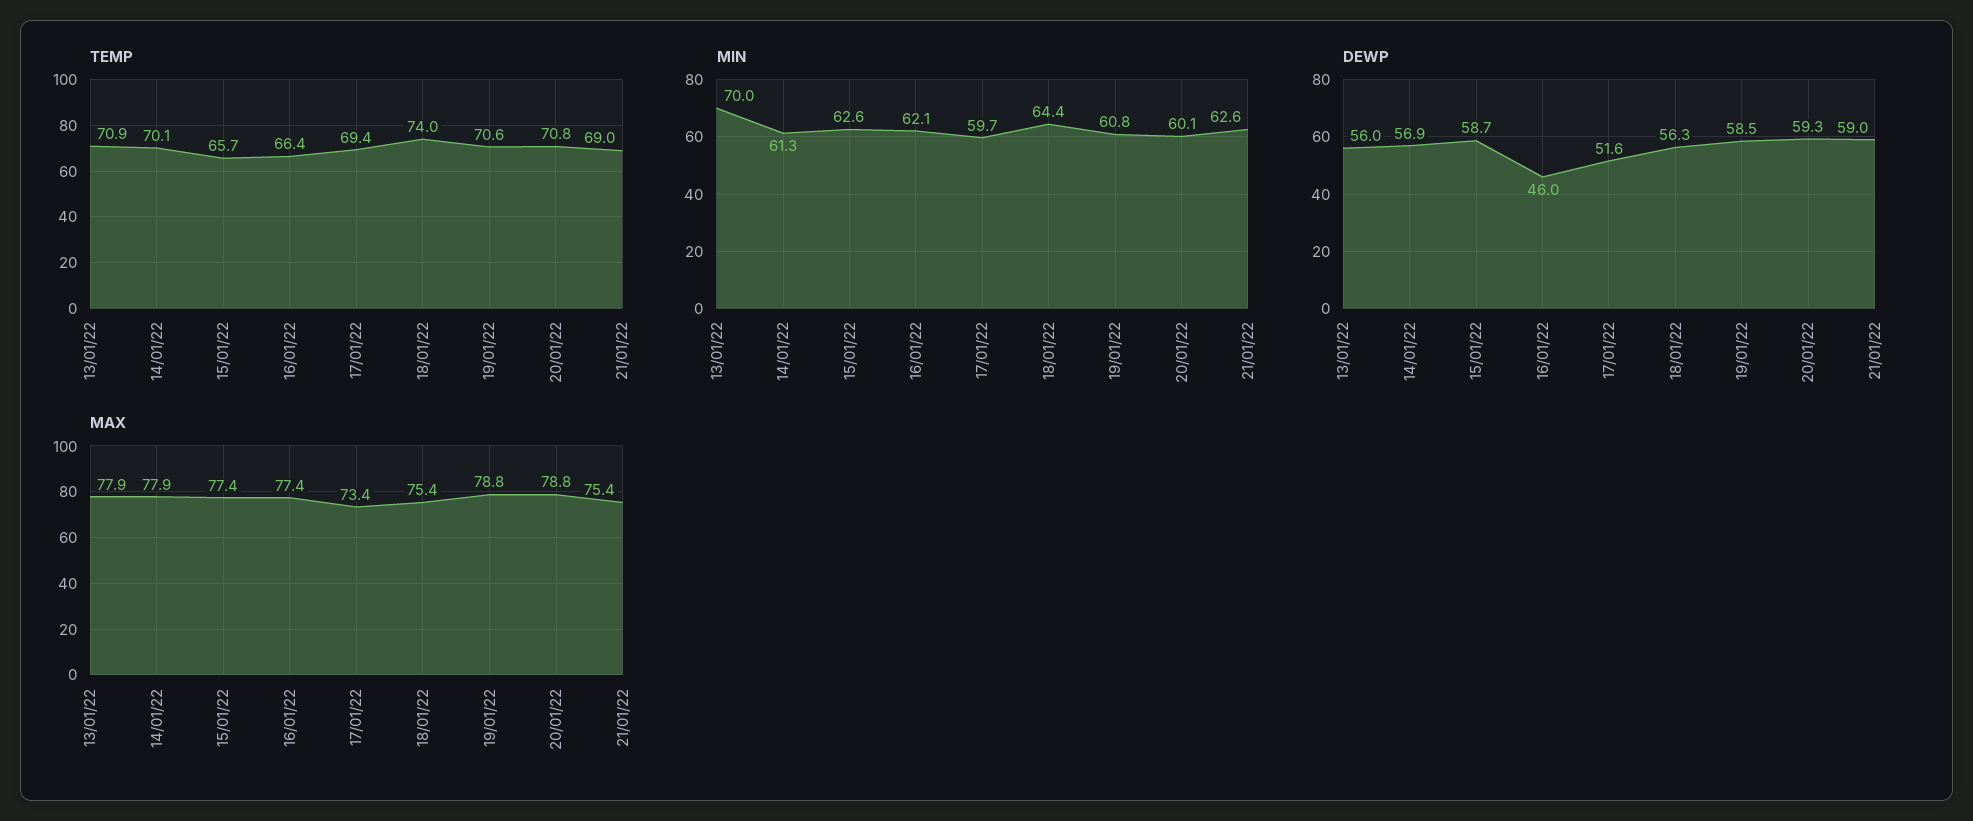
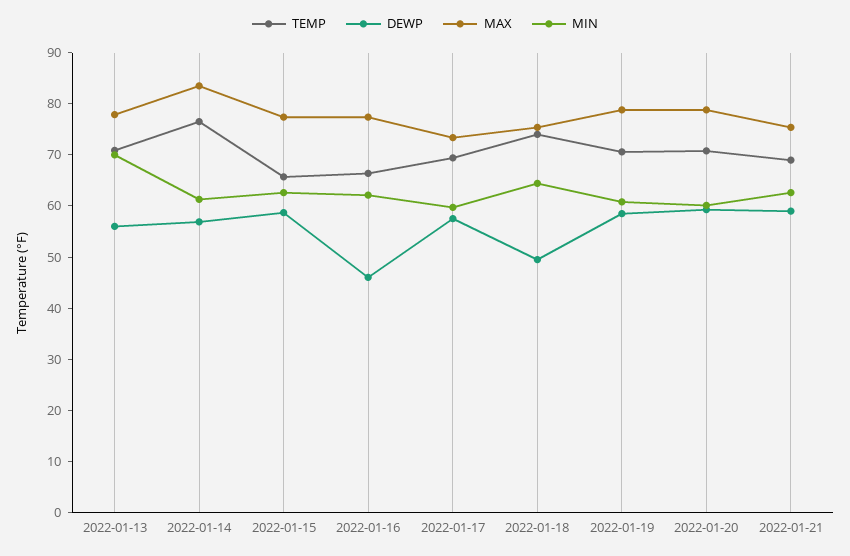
  {
    "TEMP": {
      "13/01/22": 70.9,
-     "14/01/22": 70.1,
+     "14/01/22": 76,
      "15/01/22": 65.7,
      "16/01/22": 66.4,
      "17/01/22": 69.4,
      "18/01/22": 74,
      "19/01/22": 70.6,
      "20/01/22": 70.8,
      "21/01/22": 69
    },
    "MIN": {
      "13/01/22": 70,
      "14/01/22": 61.3,
      "15/01/22": 62.6,
      "16/01/22": 62.1,
      "17/01/22": 59.7,
      "18/01/22": 64.4,
      "19/01/22": 60.8,
      "20/01/22": 60.1,
      "21/01/22": 62.6
    },
    "DEWP": {
      "13/01/22": 56,
      "14/01/22": 56.9,
      "15/01/22": 58.7,
      "16/01/22": 46,
-     "17/01/22": 51.6,
+     "17/01/22": 58,
-     "18/01/22": 56.3,
+     "18/01/22": 50,
      "19/01/22": 58.5,
      "20/01/22": 59.3,
      "21/01/22": 59
    },
    "MAX": {
      "13/01/22": 77.9,
-     "14/01/22": 77.9,
+     "14/01/22": 84,
      "15/01/22": 77.4,
      "16/01/22": 77.4,
      "17/01/22": 73.4,
      "18/01/22": 75.4,
      "19/01/22": 78.8,
      "20/01/22": 78.8,
      "21/01/22": 75.4
    }
  }

